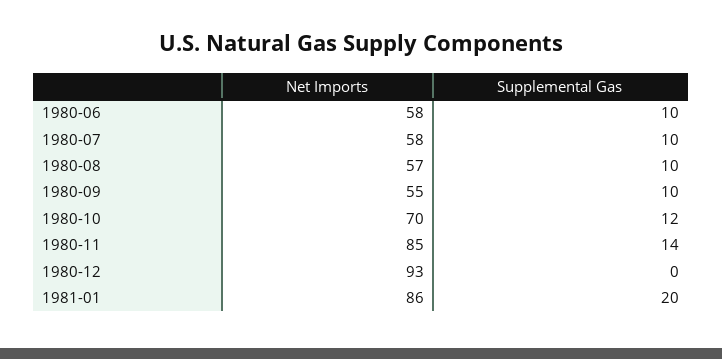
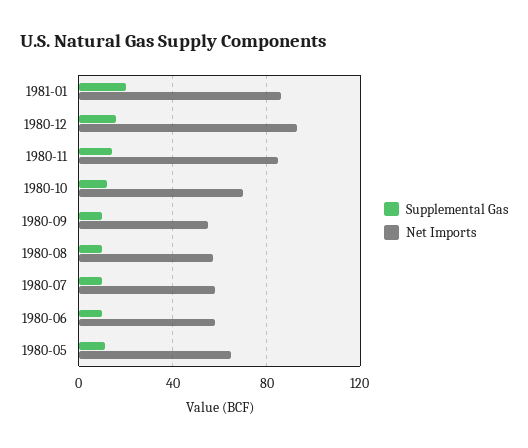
  {
    "Net Imports": {
      "1980-06": 58,
      "1980-07": 58,
      "1980-08": 57,
      "1980-09": 55,
      "1980-10": 70,
      "1980-11": 85,
      "1980-12": 93,
-     "1981-01": 86
+     "1981-01": 86,
+     "1980-05": 65
    },
    "Supplemental Gas": {
      "1980-06": 10,
      "1980-07": 10,
      "1980-08": 10,
      "1980-09": 10,
      "1980-10": 12,
      "1980-11": 14,
-     "1980-12": 0,
+     "1980-12": 15,
-     "1981-01": 20
+     "1981-01": 20,
+     "1980-05": 10
    }
  }

